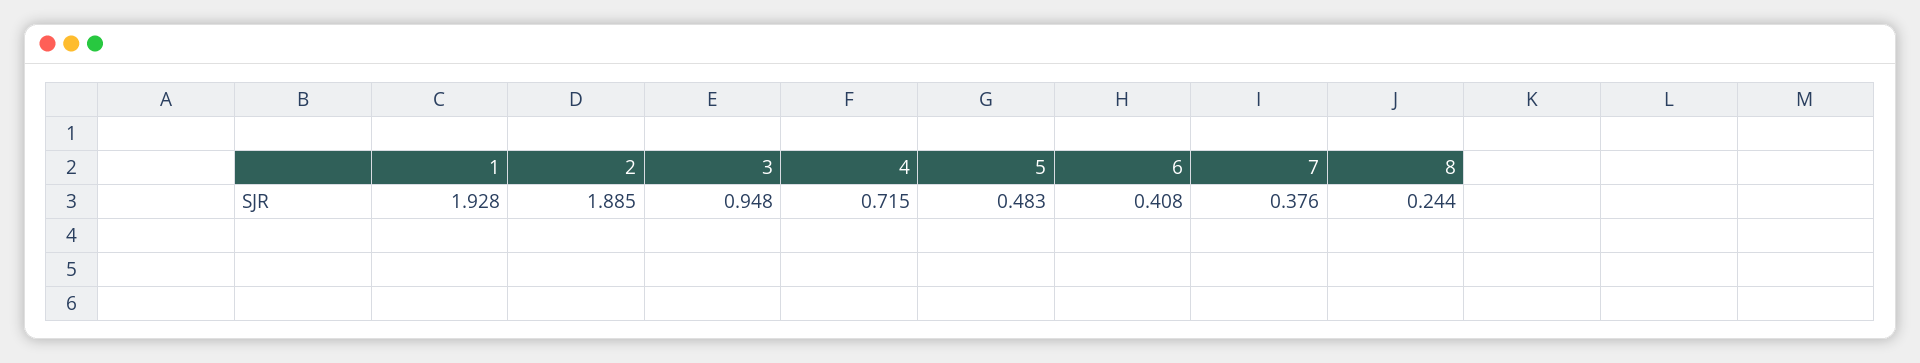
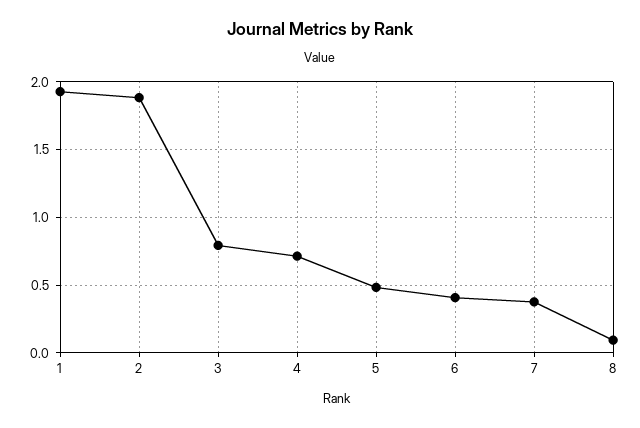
  {
    "1": 1.928,
    "2": 1.885,
-   "3": 0.948,
+   "3": 0.8,
    "4": 0.715,
    "5": 0.483,
    "6": 0.408,
    "7": 0.376,
-   "8": 0.244
+   "8": 0.1
  }

